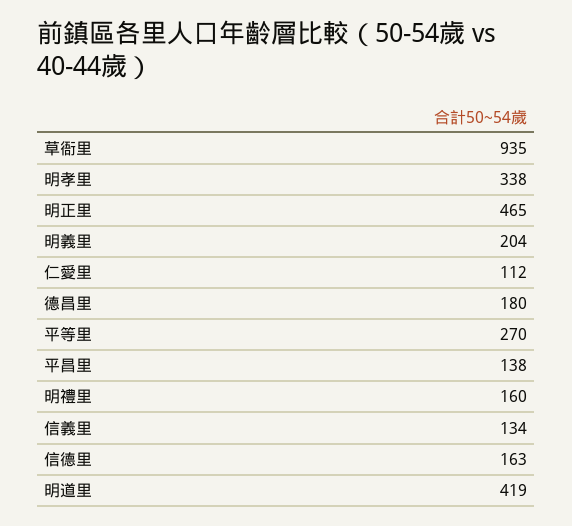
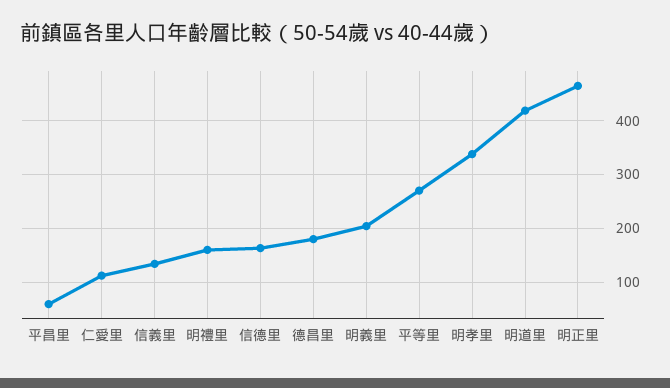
  {
-   "草衙里": 935,
    "明孝里": 338,
    "明正里": 465,
    "明義里": 204,
    "仁愛里": 112,
    "德昌里": 180,
    "平等里": 270,
-   "平昌里": 138,
+   "平昌里": 60,
    "明禮里": 160,
    "信義里": 134,
    "信德里": 163,
    "明道里": 419
  }

